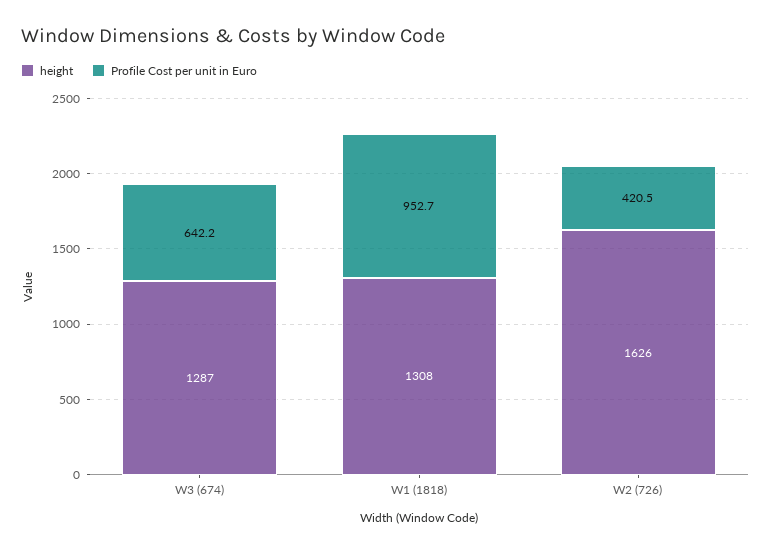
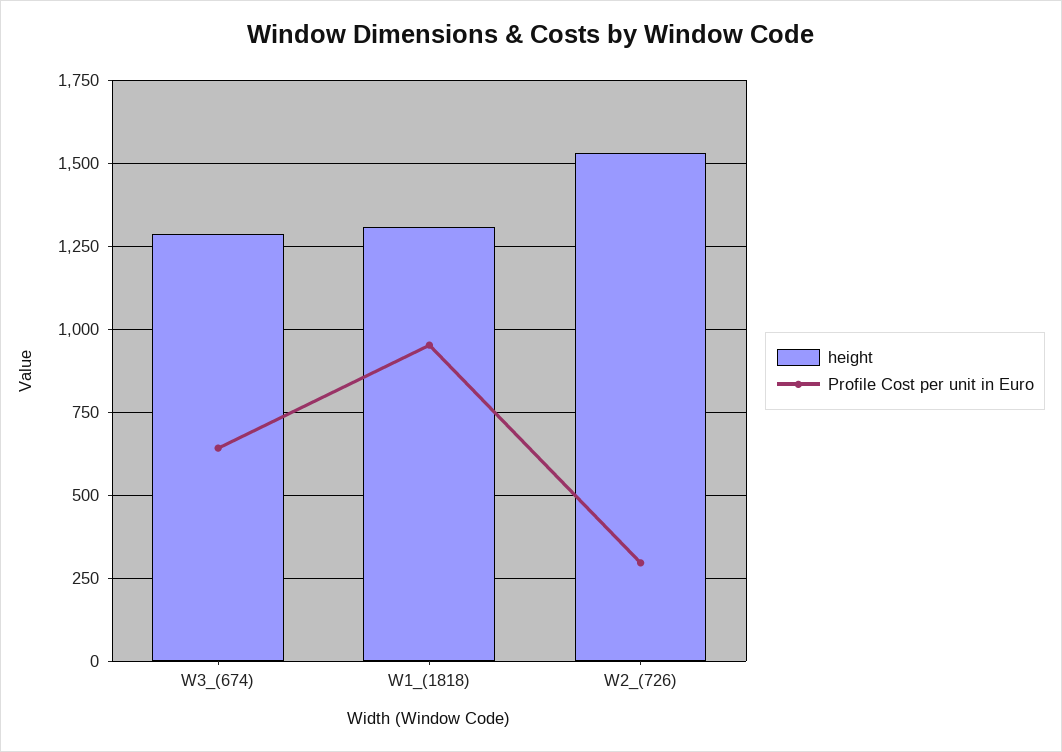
  {
    "height": {
      "W3 (674)": 1287,
      "W1 (1818)": 1308,
-     "W2 (726)": 1626
+     "W2 (726)": 1525
    },
    "Profile Cost per unit in Euro": {
      "W3 (674)": 642.2,
      "W1 (1818)": 952.7,
-     "W2 (726)": 420.5
+     "W2 (726)": 300
    }
  }

